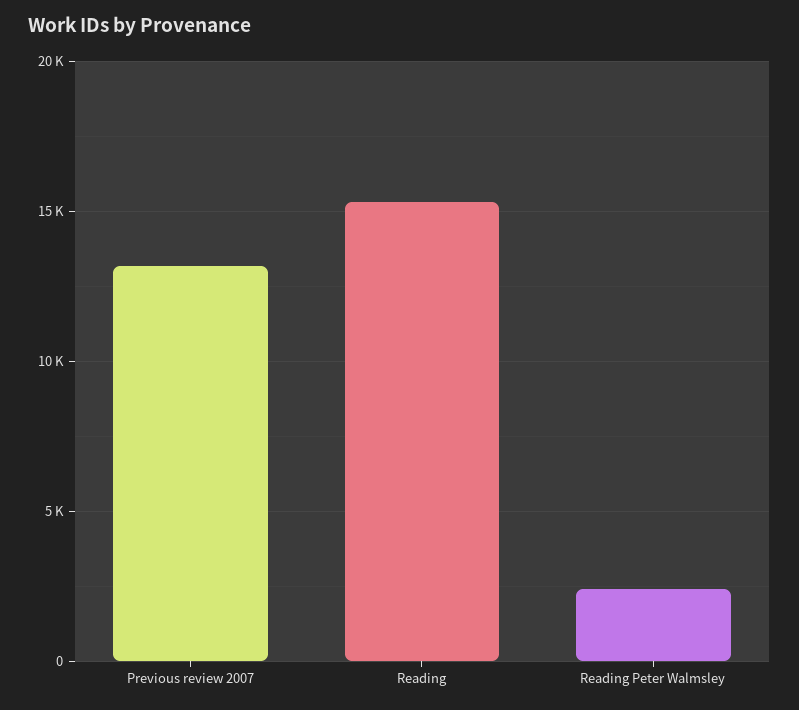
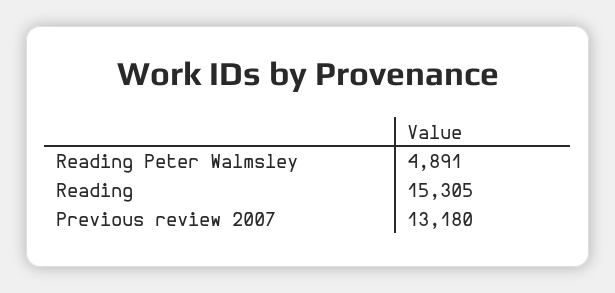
  {
    "Previous review 2007": 13180,
    "Reading": 15305,
-   "Reading Peter Walmsley": 2500
+   "Reading Peter Walmsley": 4891
  }

